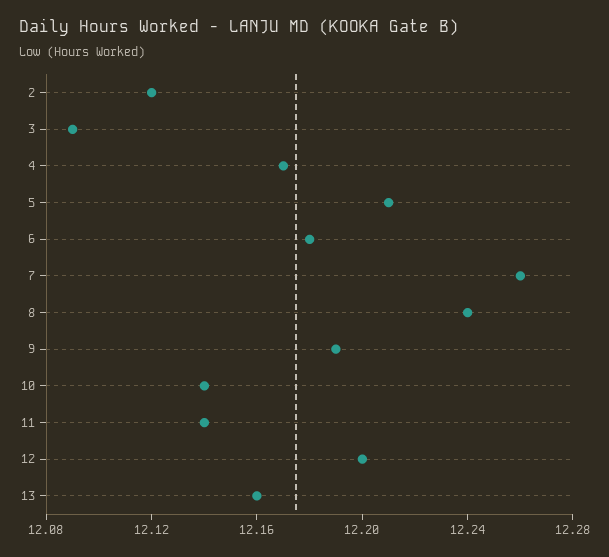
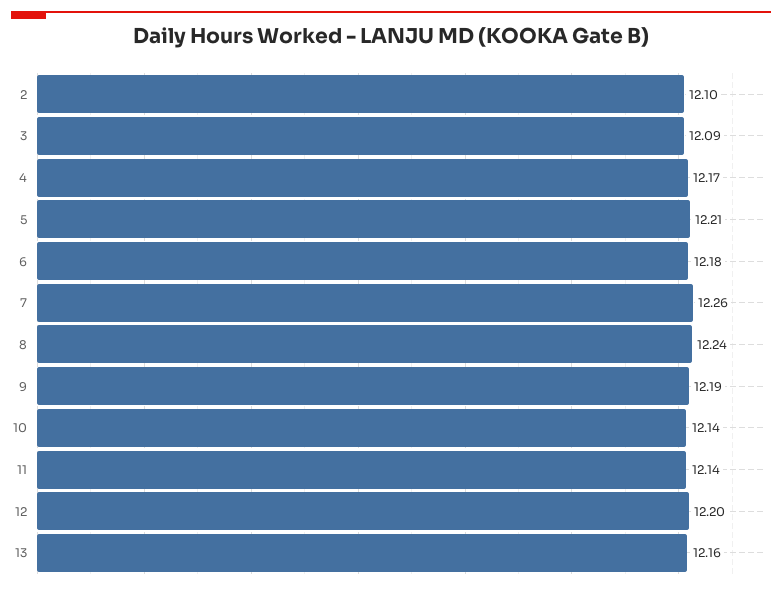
  {
-   "2": 12.12,
+   "2": 12.1,
    "3": 12.09,
    "4": 12.17,
    "5": 12.21,
    "6": 12.18,
    "7": 12.26,
    "8": 12.24,
    "9": 12.19,
    "10": 12.14,
    "11": 12.14,
    "12": 12.2,
    "13": 12.16
  }

